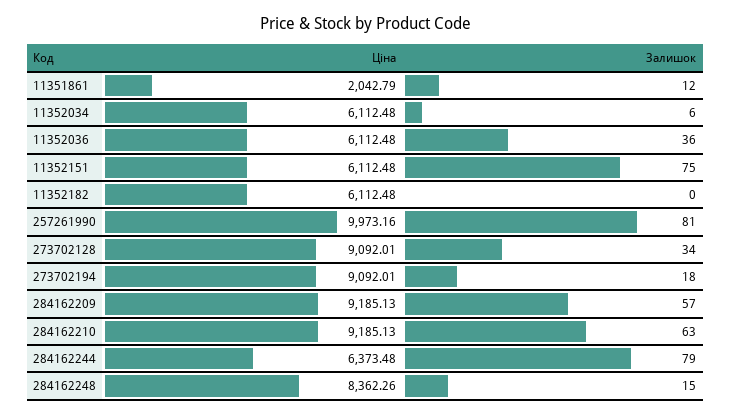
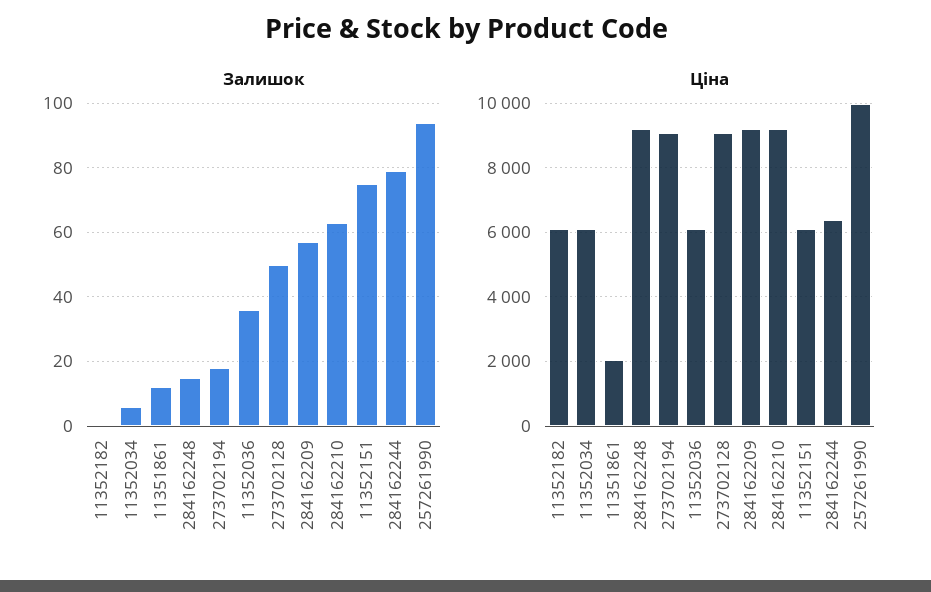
  {
    "Ціна": {
      "11351861": 2042.79,
      "11352034": 6112.48,
      "11352036": 6112.48,
      "11352151": 6112.48,
      "11352182": 6112.48,
      "257261990": 9973.16,
      "273702128": 9092.01,
      "273702194": 9092.01,
      "284162209": 9185.13,
      "284162210": 9185.13,
      "284162244": 6373.48,
-     "284162248": 8362.26
+     "284162248": 9200
    },
    "Залишок": {
      "11351861": 12,
      "11352034": 6,
      "11352036": 36,
      "11352151": 75,
      "11352182": 0,
-     "257261990": 81,
+     "257261990": 95,
-     "273702128": 34,
+     "273702128": 50,
      "273702194": 18,
      "284162209": 57,
      "284162210": 63,
      "284162244": 79,
      "284162248": 15
    }
  }

